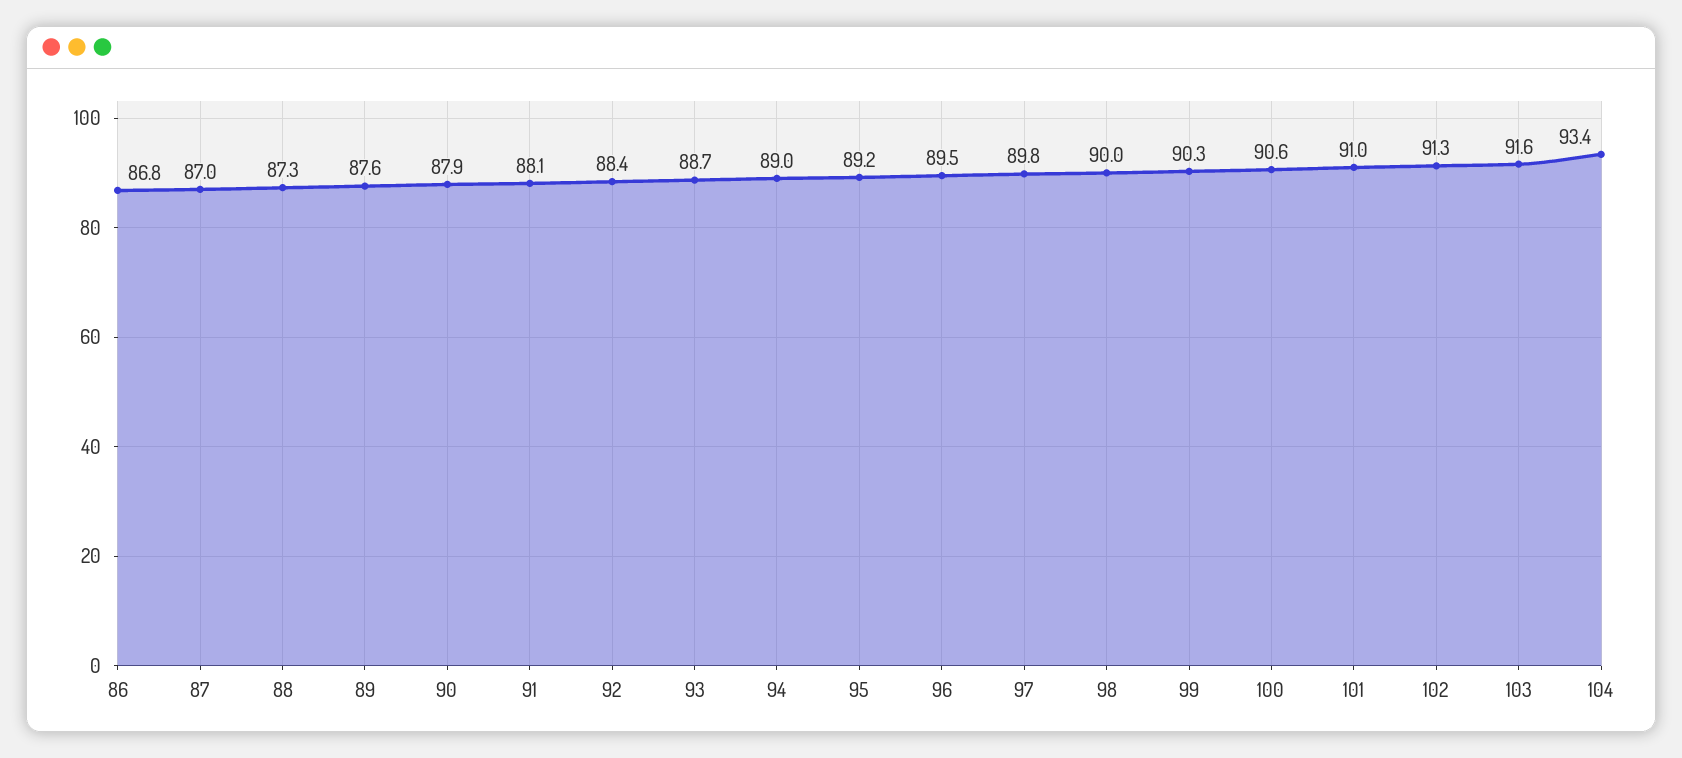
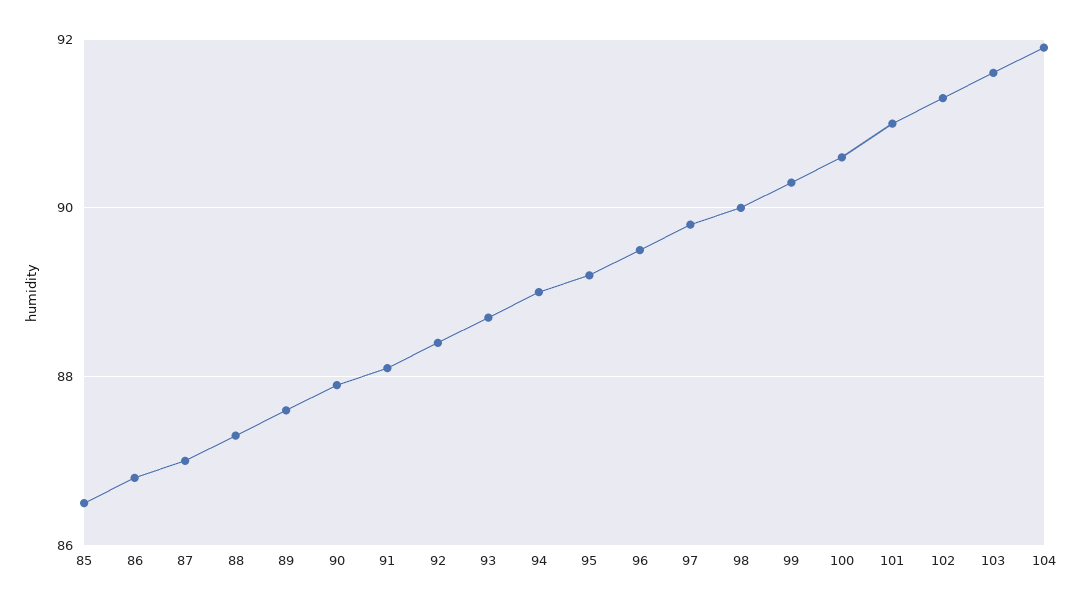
  {
    "86": 86.8,
    "87": 87,
    "88": 87.3,
    "89": 87.6,
    "90": 87.9,
    "91": 88.1,
    "92": 88.4,
    "93": 88.7,
    "94": 89,
    "95": 89.2,
    "96": 89.5,
    "97": 89.8,
    "98": 90,
    "99": 90.3,
    "100": 90.6,
    "101": 91,
    "102": 91.3,
    "103": 91.6,
-   "104": 93.4
+   "104": 92,
+   "85": 86.5
  }

